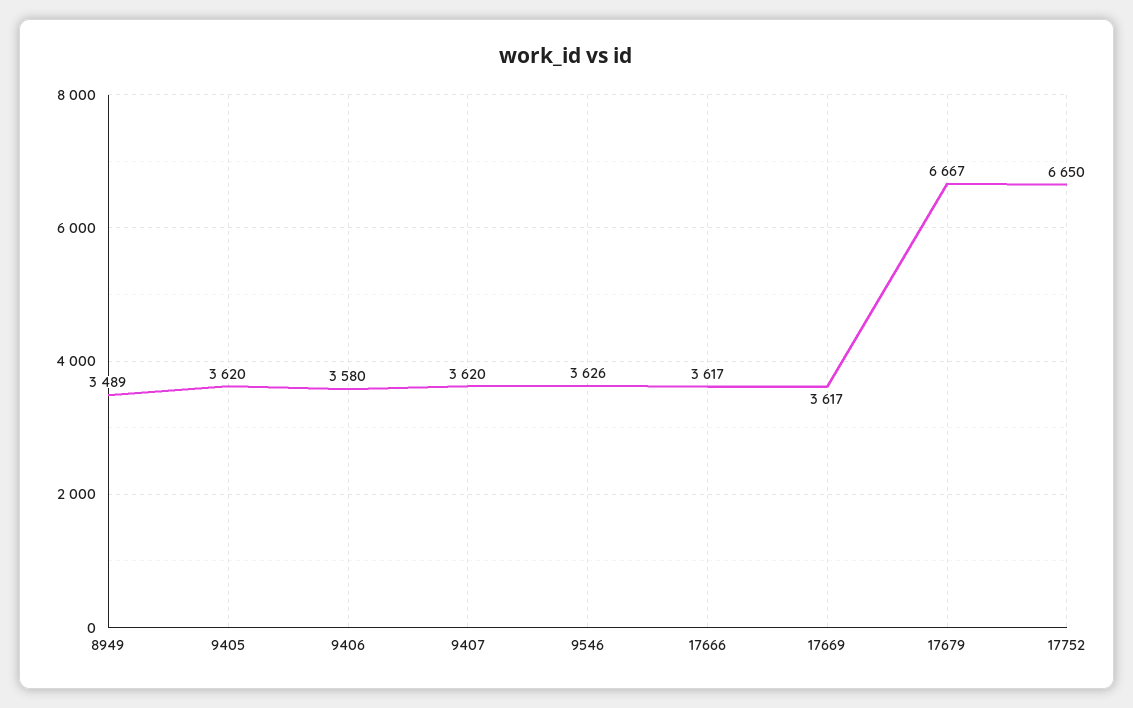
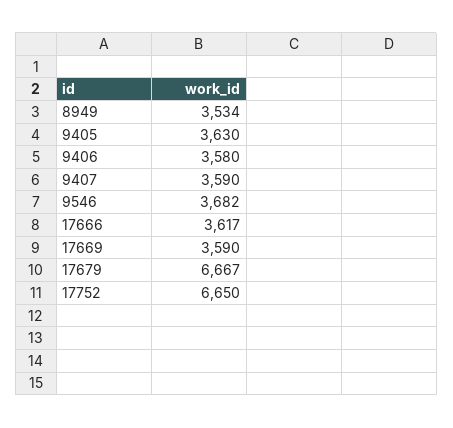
  {
-   "8949": 3489,
+   "8949": 3534,
-   "9405": 3620,
+   "9405": 3630,
    "9406": 3580,
-   "9407": 3620,
+   "9407": 3590,
-   "9546": 3626,
+   "9546": 3682,
    "17666": 3617,
-   "17669": 3617,
+   "17669": 3590,
    "17679": 6667,
    "17752": 6650
  }

